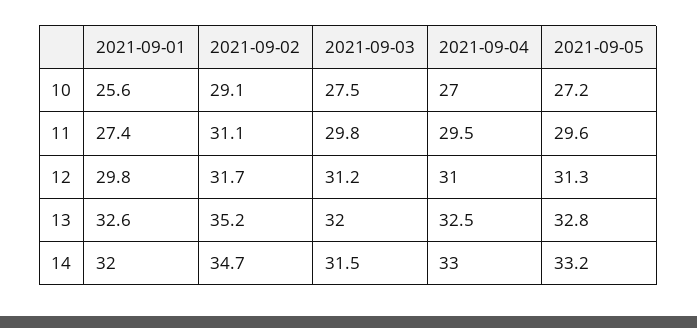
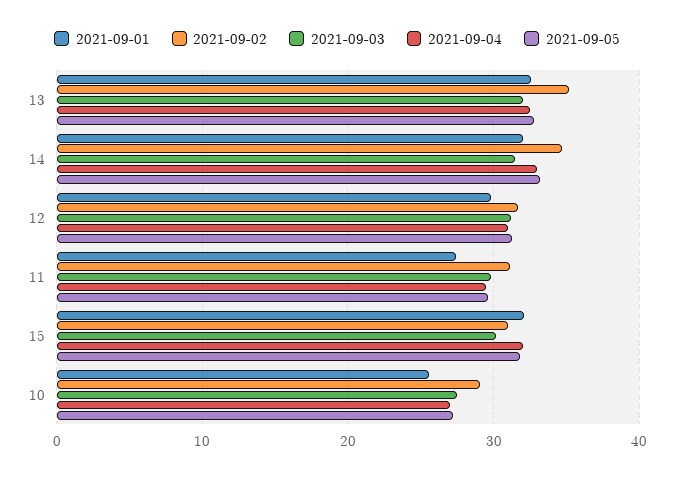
  {
    "2021-09-01": {
      "10": 25.6,
      "11": 27.4,
      "12": 29.8,
      "13": 32.6,
-     "14": 32
+     "14": 32,
+     "15": 32
    },
    "2021-09-02": {
      "10": 29.1,
      "11": 31.1,
      "12": 31.7,
      "13": 35.2,
-     "14": 34.7
+     "14": 34.7,
+     "15": 31
    },
    "2021-09-03": {
      "10": 27.5,
      "11": 29.8,
      "12": 31.2,
      "13": 32,
-     "14": 31.5
+     "14": 31.5,
+     "15": 30
    },
    "2021-09-04": {
      "10": 27,
      "11": 29.5,
      "12": 31,
      "13": 32.5,
-     "14": 33
+     "14": 33,
+     "15": 32
    },
    "2021-09-05": {
      "10": 27.2,
      "11": 29.6,
      "12": 31.3,
      "13": 32.8,
-     "14": 33.2
+     "14": 33.2,
+     "15": 32
    }
  }

